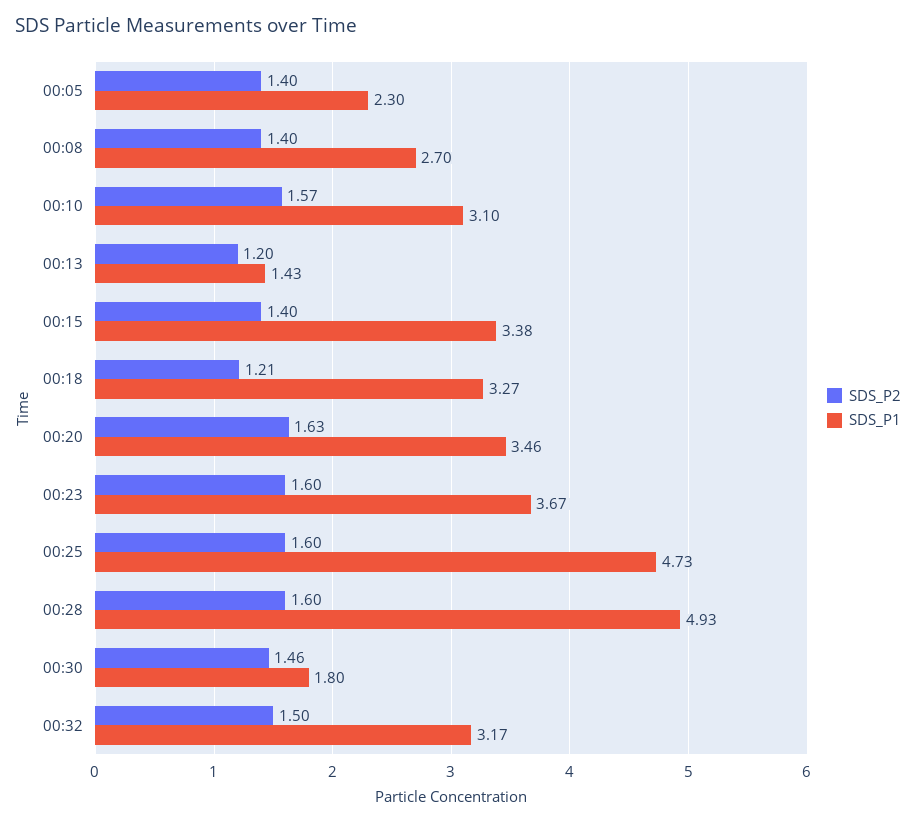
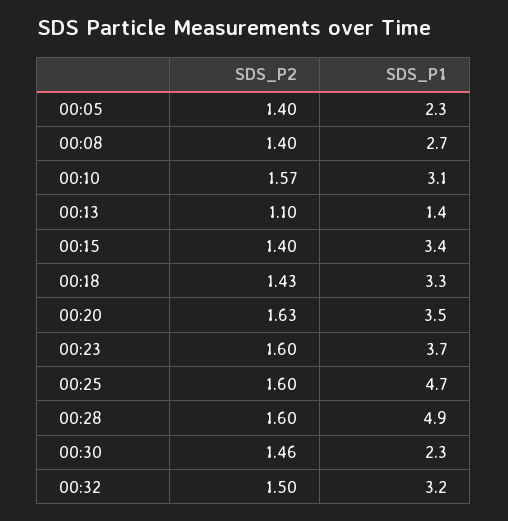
  {
    "SDS_P2": {
      "00:05": 1.4,
      "00:08": 1.4,
      "00:10": 1.57,
-     "00:13": 1.2,
+     "00:13": 1.1,
      "00:15": 1.4,
-     "00:18": 1.21,
+     "00:18": 1.43,
      "00:20": 1.63,
      "00:23": 1.6,
      "00:25": 1.6,
      "00:28": 1.6,
      "00:30": 1.46,
      "00:32": 1.5
    },
    "SDS_P1": {
      "00:05": 2.3,
      "00:08": 2.7,
      "00:10": 3.1,
      "00:13": 1.43,
      "00:15": 3.38,
      "00:18": 3.27,
      "00:20": 3.46,
      "00:23": 3.67,
      "00:25": 4.73,
      "00:28": 4.93,
-     "00:30": 1.8,
+     "00:30": 2.3,
      "00:32": 3.17
    }
  }

